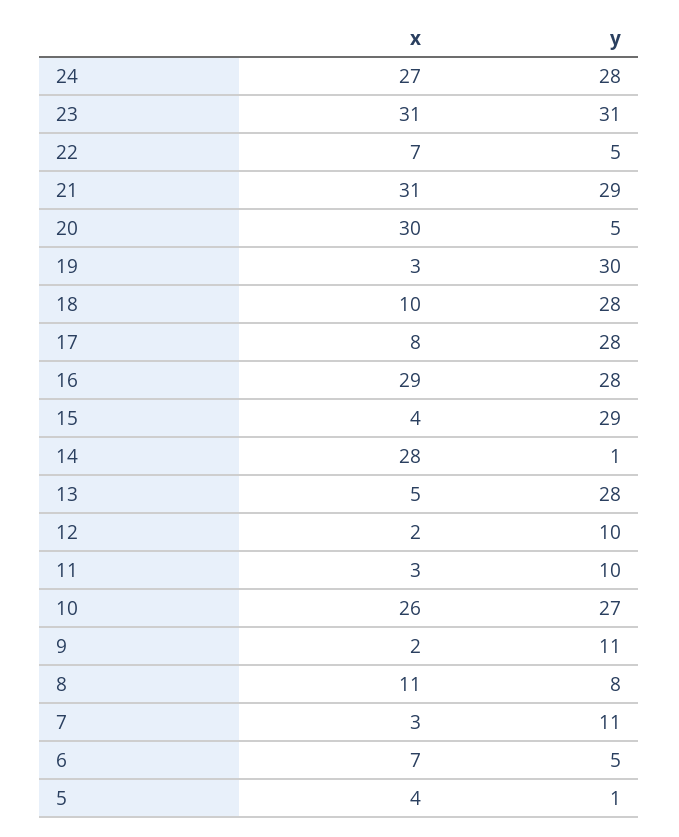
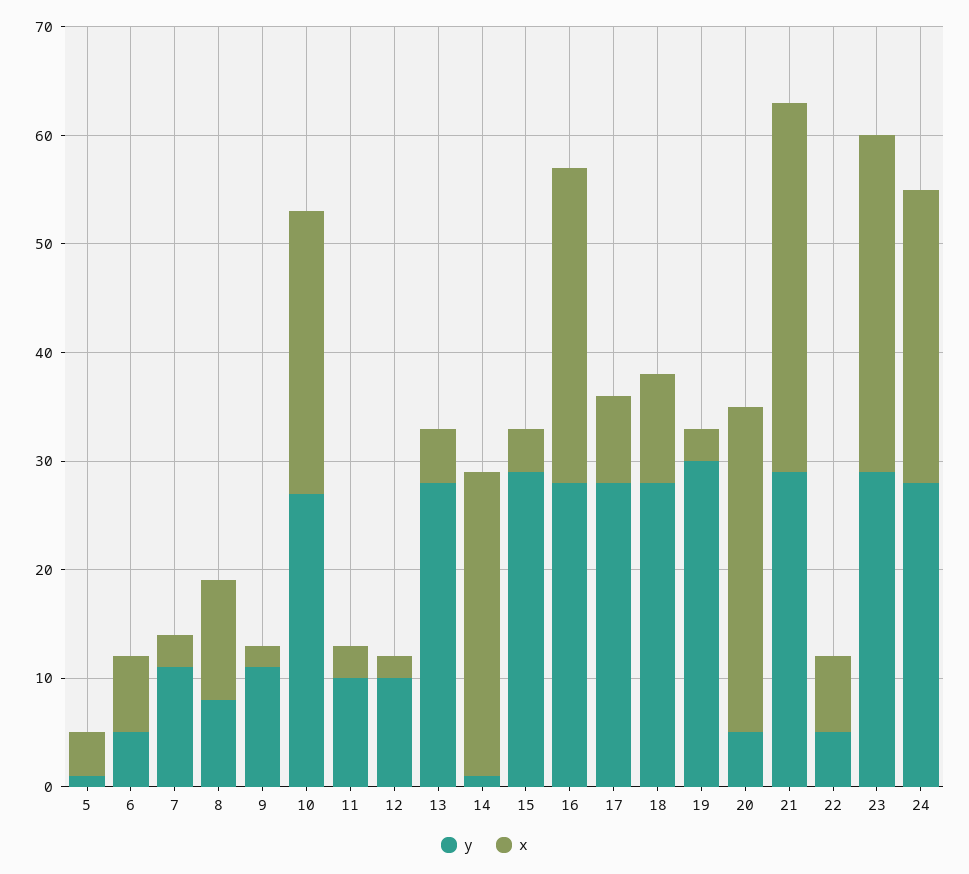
  {
    "x": {
      "24": 27,
      "23": 31,
      "22": 7,
-     "21": 31,
+     "21": 34,
      "20": 30,
      "19": 3,
      "18": 10,
      "17": 8,
      "16": 29,
      "15": 4,
      "14": 28,
      "13": 5,
      "12": 2,
      "11": 3,
      "10": 26,
      "9": 2,
      "8": 11,
      "7": 3,
      "6": 7,
      "5": 4
    },
    "y": {
      "24": 28,
-     "23": 31,
+     "23": 29,
      "22": 5,
      "21": 29,
      "20": 5,
      "19": 30,
      "18": 28,
      "17": 28,
      "16": 28,
      "15": 29,
      "14": 1,
      "13": 28,
      "12": 10,
      "11": 10,
      "10": 27,
      "9": 11,
      "8": 8,
      "7": 11,
      "6": 5,
      "5": 1
    }
  }

